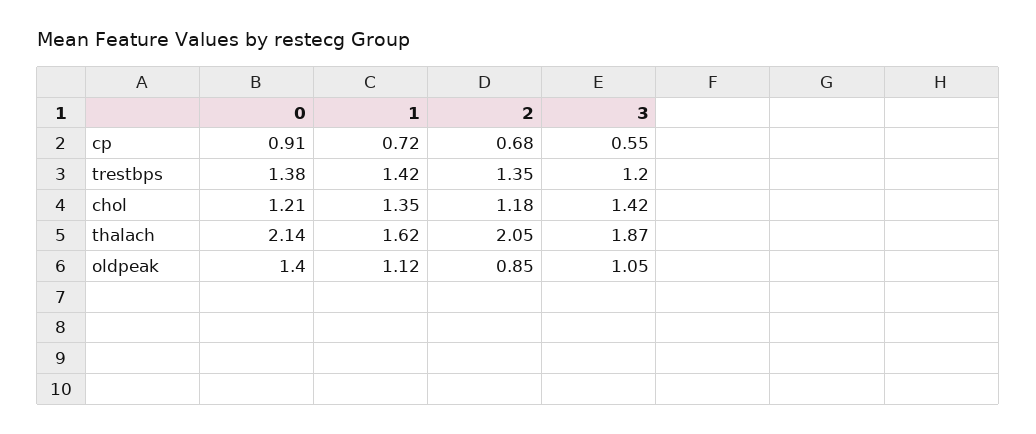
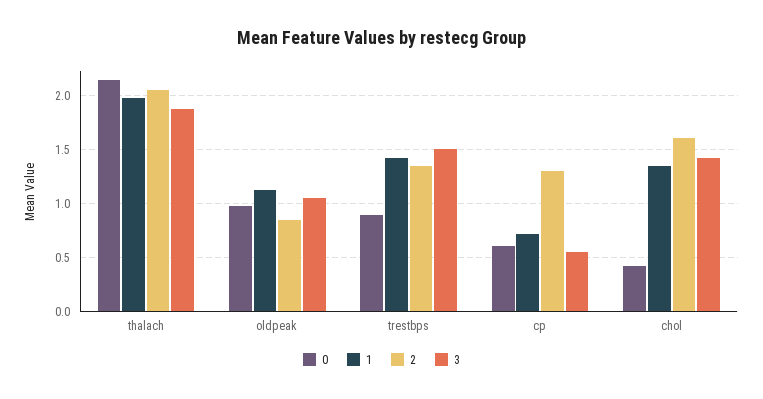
  {
    "0": {
-     "cp": 0.91,
+     "cp": 0.6,
-     "trestbps": 1.38,
+     "trestbps": 0.9,
-     "chol": 1.21,
+     "chol": 0.4,
      "thalach": 2.14,
-     "oldpeak": 1.4
+     "oldpeak": 1
    },
    "1": {
      "cp": 0.72,
      "trestbps": 1.42,
      "chol": 1.35,
-     "thalach": 1.62,
+     "thalach": 2,
      "oldpeak": 1.12
    },
    "2": {
-     "cp": 0.68,
+     "cp": 1.3,
      "trestbps": 1.35,
-     "chol": 1.18,
+     "chol": 1.6,
      "thalach": 2.05,
      "oldpeak": 0.85
    },
    "3": {
      "cp": 0.55,
-     "trestbps": 1.2,
+     "trestbps": 1.5,
      "chol": 1.42,
      "thalach": 1.87,
      "oldpeak": 1.05
    }
  }

